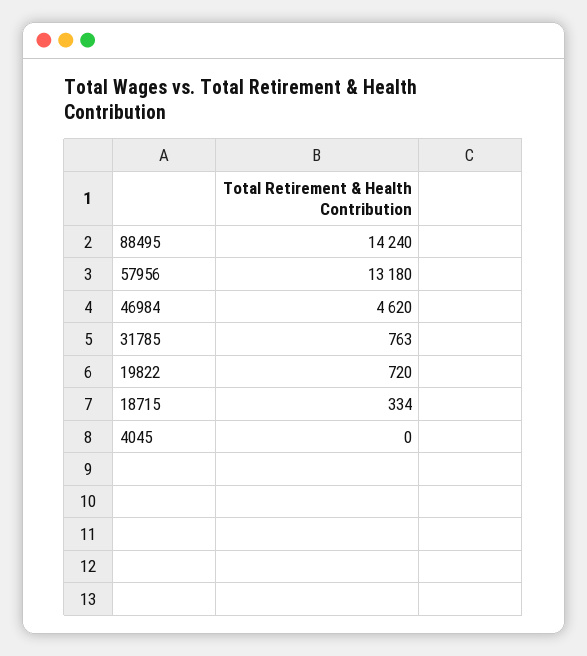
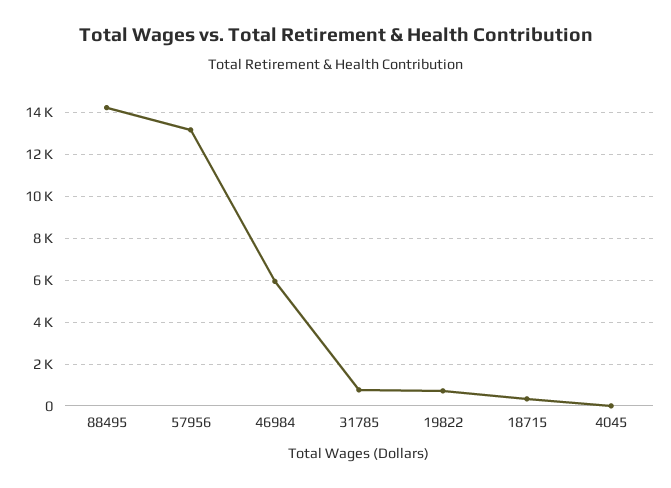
  {
    "88495": 14240,
    "57956": 13180,
-   "46984": 4620,
+   "46984": 6000,
    "31785": 763,
    "19822": 720,
    "18715": 334,
    "4045": 0
  }

